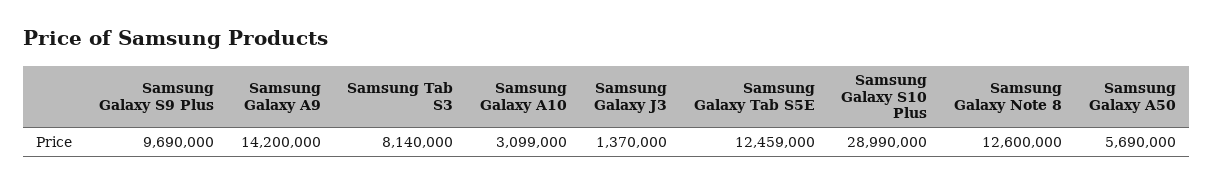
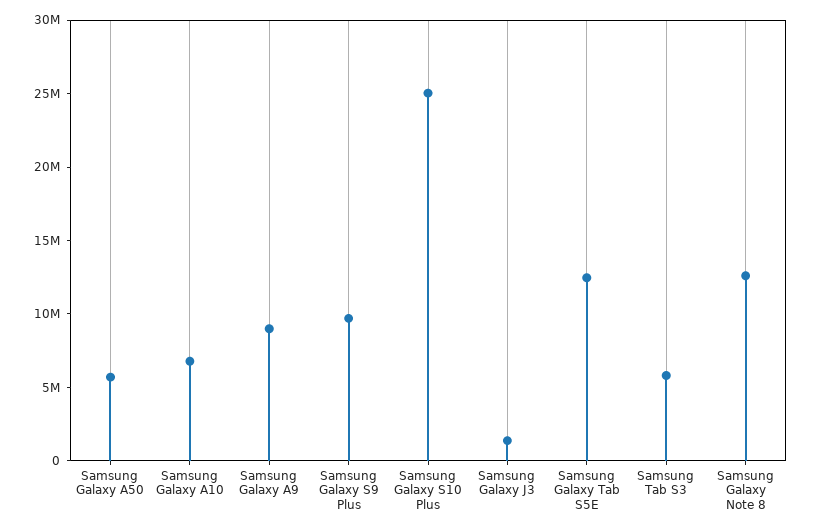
  {
    "Samsung Galaxy S9 Plus": 9690000,
-   "Samsung Galaxy A9": 14200000,
+   "Samsung Galaxy A9": 9000000,
-   "Samsung Tab S3": 8140000,
+   "Samsung Tab S3": 6000000,
-   "Samsung Galaxy A10": 3099000,
+   "Samsung Galaxy A10": 7000000,
    "Samsung Galaxy J3": 1370000,
    "Samsung Galaxy Tab S5E": 12459000,
-   "Samsung Galaxy S10 Plus": 28990000,
+   "Samsung Galaxy S10 Plus": 25000000,
    "Samsung Galaxy Note 8": 12600000,
    "Samsung Galaxy A50": 5690000
  }

